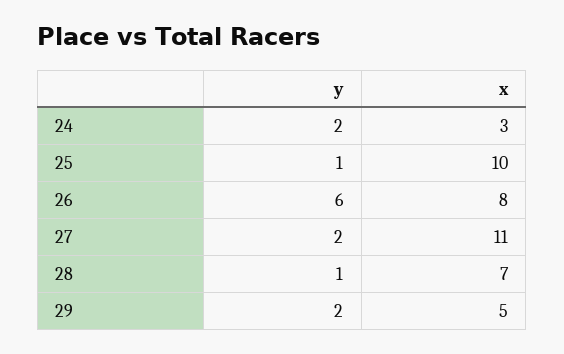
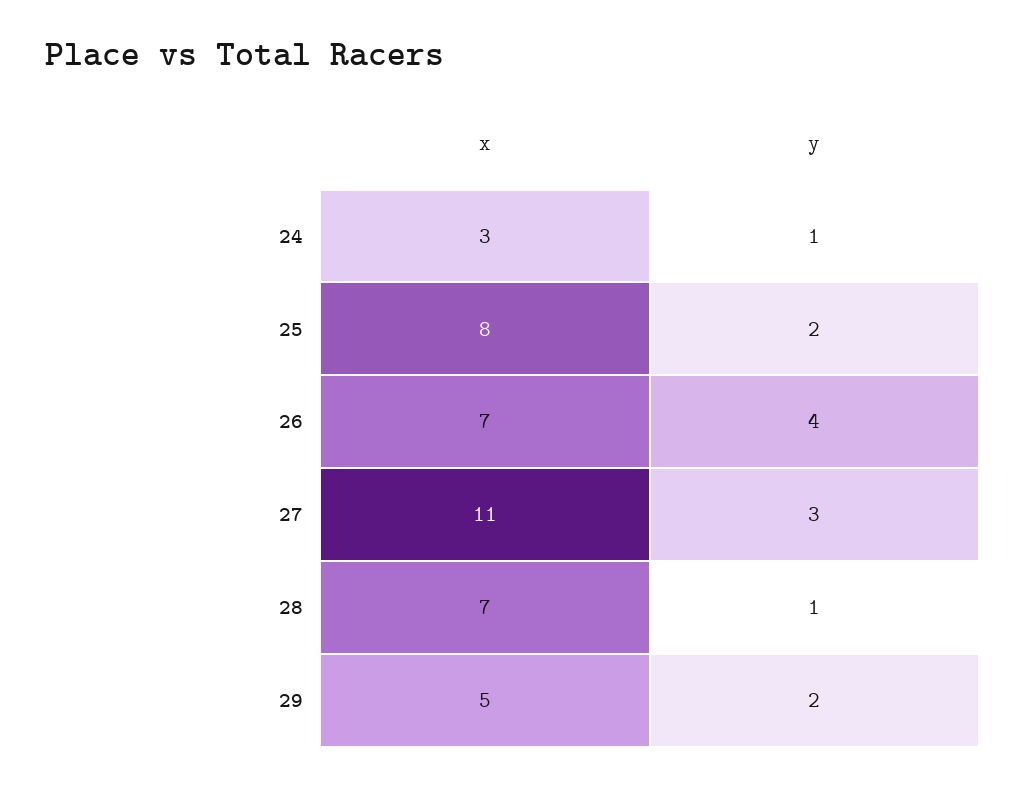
  {
    "y": {
-     "24": 2,
+     "24": 1,
-     "25": 1,
+     "25": 2,
-     "26": 6,
+     "26": 4,
-     "27": 2,
+     "27": 3,
      "28": 1,
      "29": 2
    },
    "x": {
      "24": 3,
-     "25": 10,
+     "25": 8,
-     "26": 8,
+     "26": 7,
      "27": 11,
      "28": 7,
      "29": 5
    }
  }

